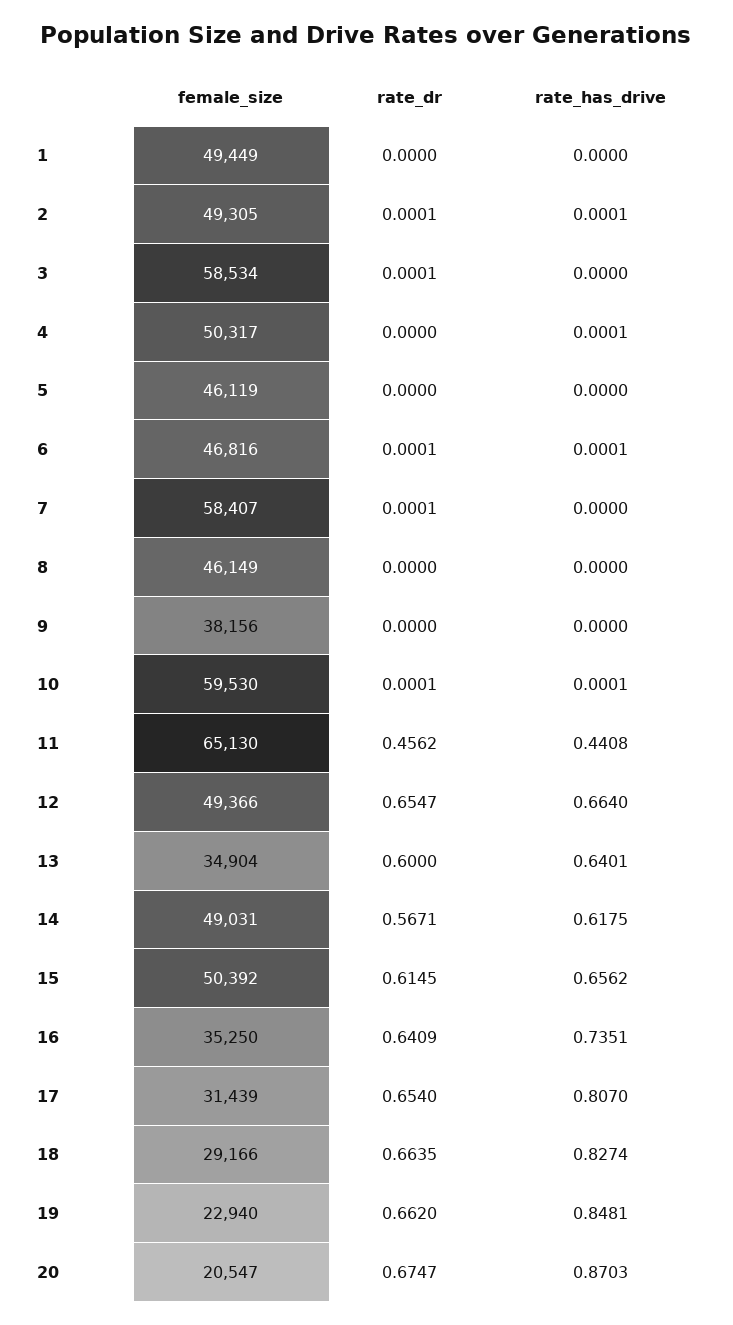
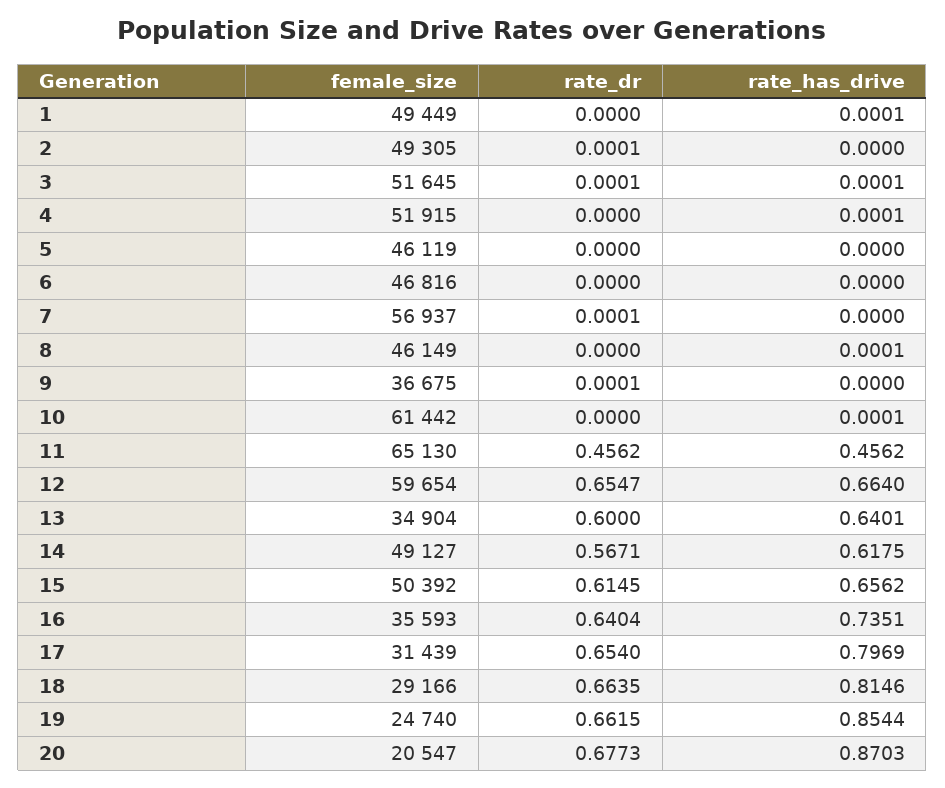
  {
    "female_size": {
      "1": 49449,
      "2": 49305,
-     "3": 58534,
+     "3": 51645,
-     "4": 50317,
+     "4": 51915,
      "5": 46119,
      "6": 46816,
-     "7": 58407,
+     "7": 56937,
      "8": 46149,
-     "9": 38156,
+     "9": 36675,
-     "10": 59530,
+     "10": 61442,
      "11": 65130,
-     "12": 49366,
+     "12": 59654,
      "13": 34904,
-     "14": 49031,
+     "14": 49127,
      "15": 50392,
-     "16": 35250,
+     "16": 35593,
      "17": 31439,
      "18": 29166,
-     "19": 22940,
+     "19": 24740,
      "20": 20547
    },
    "rate_dr": {
      "1": 0,
      "2": 0.0001,
      "3": 0.0001,
      "4": 0,
      "5": 0,
-     "6": 0.0001,
+     "6": 0,
      "7": 0.0001,
      "8": 0,
-     "9": 0,
+     "9": 0.0001,
-     "10": 0.0001,
+     "10": 0,
      "11": 0.4562,
      "12": 0.6547,
      "13": 0.6,
      "14": 0.5671,
      "15": 0.6145,
-     "16": 0.6409,
+     "16": 0.6404,
      "17": 0.654,
      "18": 0.6635,
-     "19": 0.662,
+     "19": 0.6615,
-     "20": 0.6747
+     "20": 0.6773
    },
    "rate_has_drive": {
-     "1": 0,
+     "1": 0.0001,
-     "2": 0.0001,
+     "2": 0,
-     "3": 0,
+     "3": 0.0001,
      "4": 0.0001,
      "5": 0,
-     "6": 0.0001,
+     "6": 0,
      "7": 0,
-     "8": 0,
+     "8": 0.0001,
      "9": 0,
      "10": 0.0001,
-     "11": 0.4408,
+     "11": 0.4562,
      "12": 0.664,
      "13": 0.6401,
      "14": 0.6175,
      "15": 0.6562,
      "16": 0.7351,
-     "17": 0.807,
+     "17": 0.7969,
-     "18": 0.8274,
+     "18": 0.8146,
-     "19": 0.8481,
+     "19": 0.8544,
      "20": 0.8703
    }
  }

